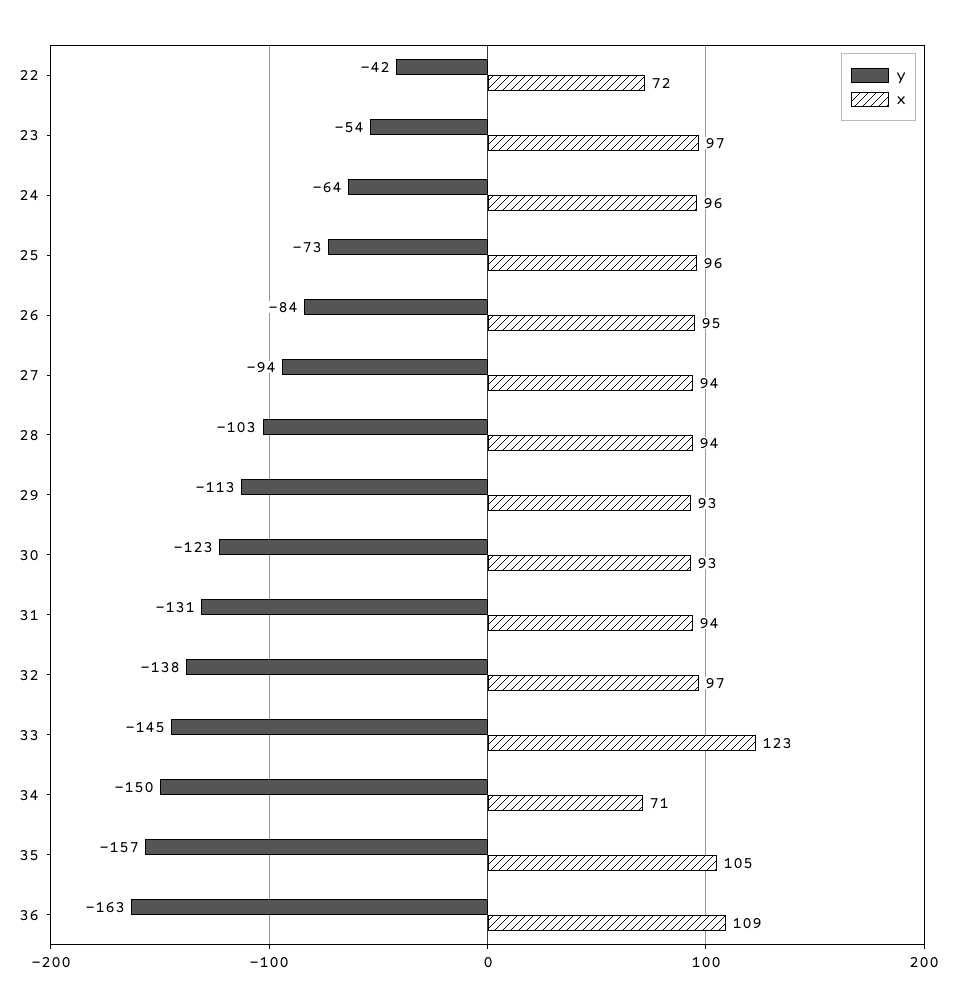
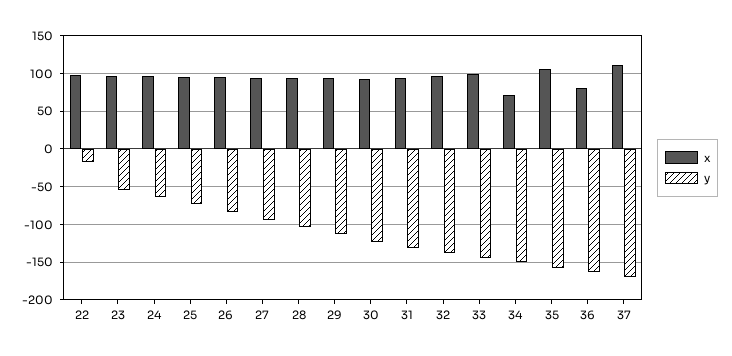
  {
    "y": {
-     "22": -42,
+     "22": -20,
      "23": -54,
      "24": -64,
      "25": -73,
      "26": -84,
      "27": -94,
      "28": -103,
      "29": -113,
      "30": -123,
      "31": -131,
      "32": -138,
      "33": -145,
      "34": -150,
      "35": -157,
-     "36": -163
+     "36": -163,
+     "37": -170
    },
    "x": {
-     "22": 72,
+     "22": 100,
      "23": 97,
      "24": 96,
      "25": 96,
      "26": 95,
      "27": 94,
      "28": 94,
      "29": 93,
      "30": 93,
      "31": 94,
      "32": 97,
-     "33": 123,
+     "33": 100,
      "34": 71,
      "35": 105,
-     "36": 109
+     "36": 80,
+     "37": 110
    }
  }

